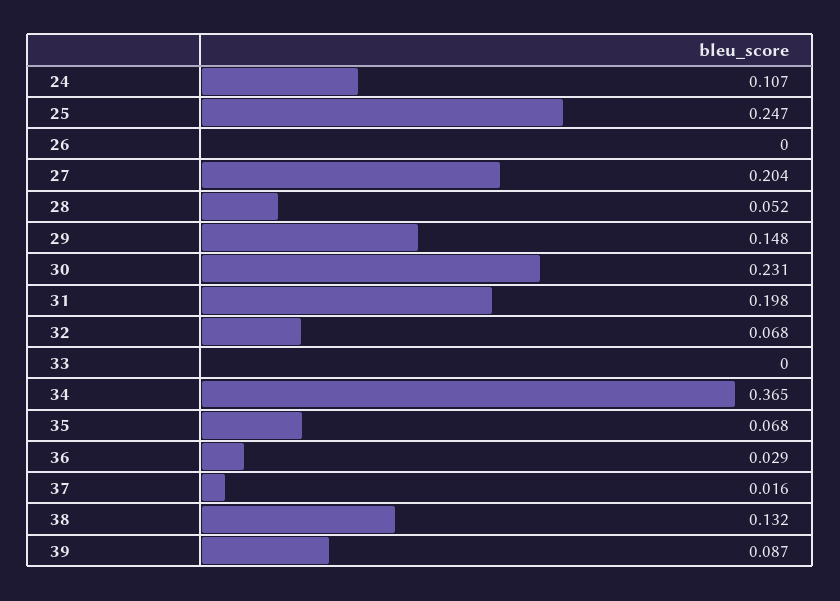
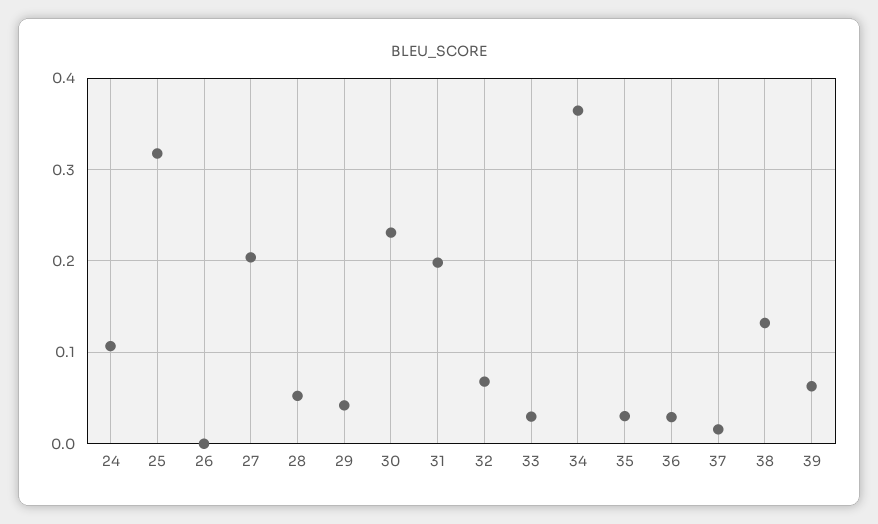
  {
    "24": 0.107,
-   "25": 0.247,
+   "25": 0.32,
    "26": 0,
    "27": 0.204,
    "28": 0.052,
-   "29": 0.148,
+   "29": 0.04,
    "30": 0.231,
    "31": 0.198,
    "32": 0.068,
-   "33": 0,
+   "33": 0.03,
    "34": 0.365,
-   "35": 0.068,
+   "35": 0.03,
    "36": 0.029,
    "37": 0.016,
    "38": 0.132,
-   "39": 0.087
+   "39": 0.06
  }

